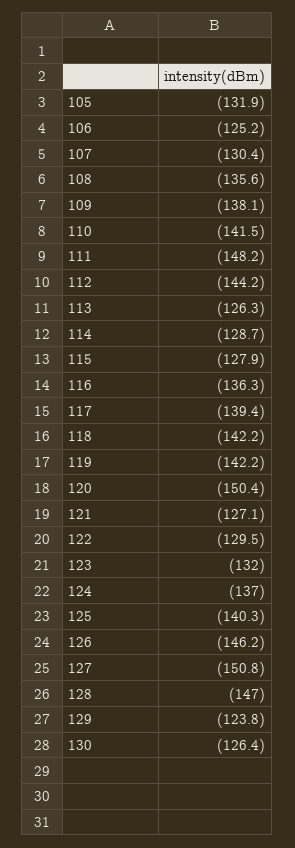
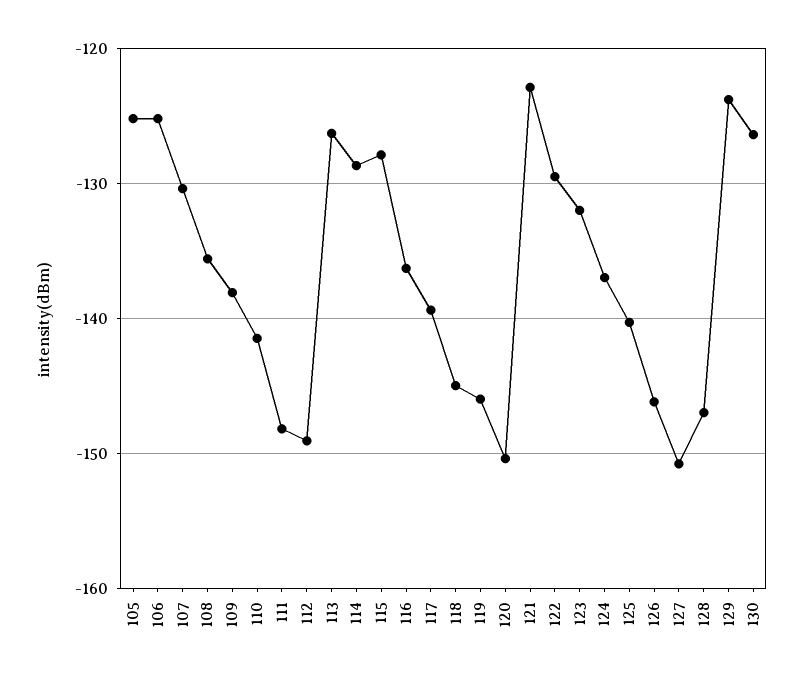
  {
-   "105": -131.9,
+   "105": -125,
    "106": -125.2,
    "107": -130.4,
    "108": -135.6,
    "109": -138.1,
    "110": -141.5,
    "111": -148.2,
-   "112": -144.2,
+   "112": -149,
    "113": -126.3,
    "114": -128.7,
    "115": -127.9,
    "116": -136.3,
    "117": -139.4,
-   "118": -142.2,
+   "118": -145,
-   "119": -142.2,
+   "119": -146,
    "120": -150.4,
-   "121": -127.1,
+   "121": -123,
    "122": -129.5,
    "123": -132,
    "124": -137,
    "125": -140.3,
    "126": -146.2,
    "127": -150.8,
    "128": -147,
    "129": -123.8,
    "130": -126.4
  }

